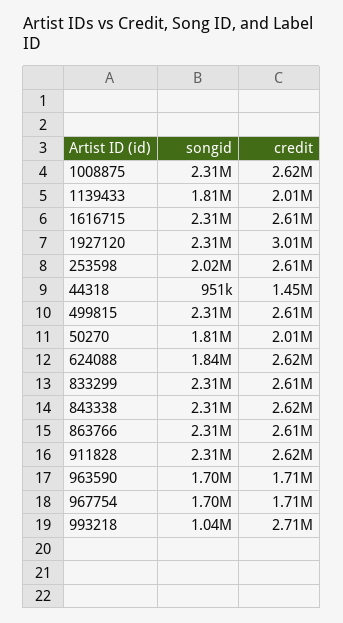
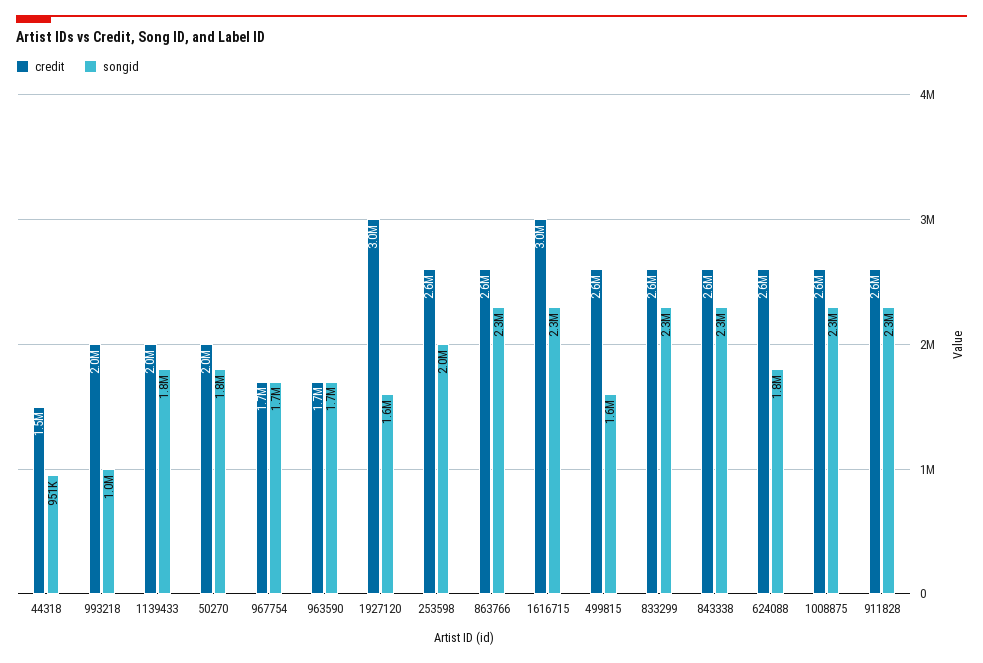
  {
    "songid": {
      "1008875": 2310000,
      "1139433": 1810000,
      "1616715": 2310000,
-     "1927120": 2310000,
+     "1927120": 1600000,
      "253598": 2020000,
      "44318": 951000,
-     "499815": 2310000,
+     "499815": 1600000,
      "50270": 1810000,
      "624088": 1840000,
      "833299": 2310000,
      "843338": 2310000,
      "863766": 2310000,
      "911828": 2310000,
      "963590": 1700000,
      "967754": 1700000,
      "993218": 1040000
    },
    "credit": {
      "1008875": 2620000,
      "1139433": 2010000,
-     "1616715": 2610000,
+     "1616715": 3000000,
      "1927120": 3010000,
      "253598": 2610000,
      "44318": 1450000,
      "499815": 2610000,
      "50270": 2010000,
      "624088": 2620000,
      "833299": 2610000,
      "843338": 2620000,
      "863766": 2610000,
      "911828": 2620000,
      "963590": 1710000,
      "967754": 1710000,
-     "993218": 2710000
+     "993218": 2000000
    }
  }

